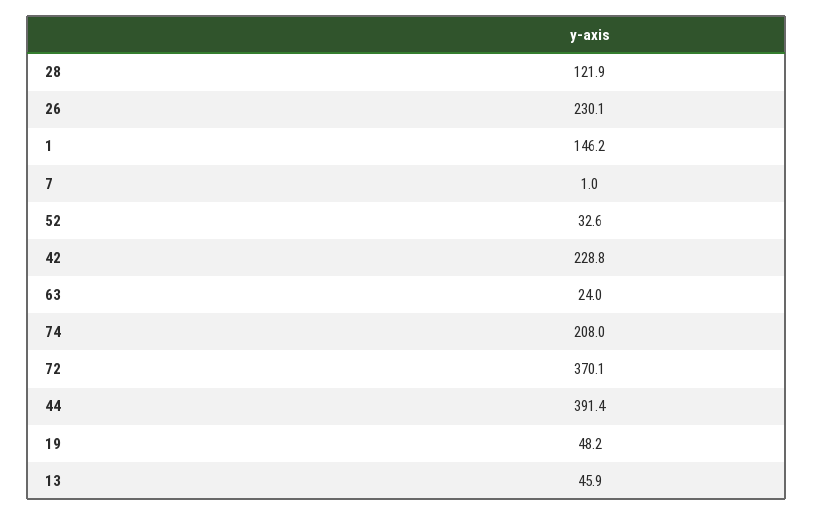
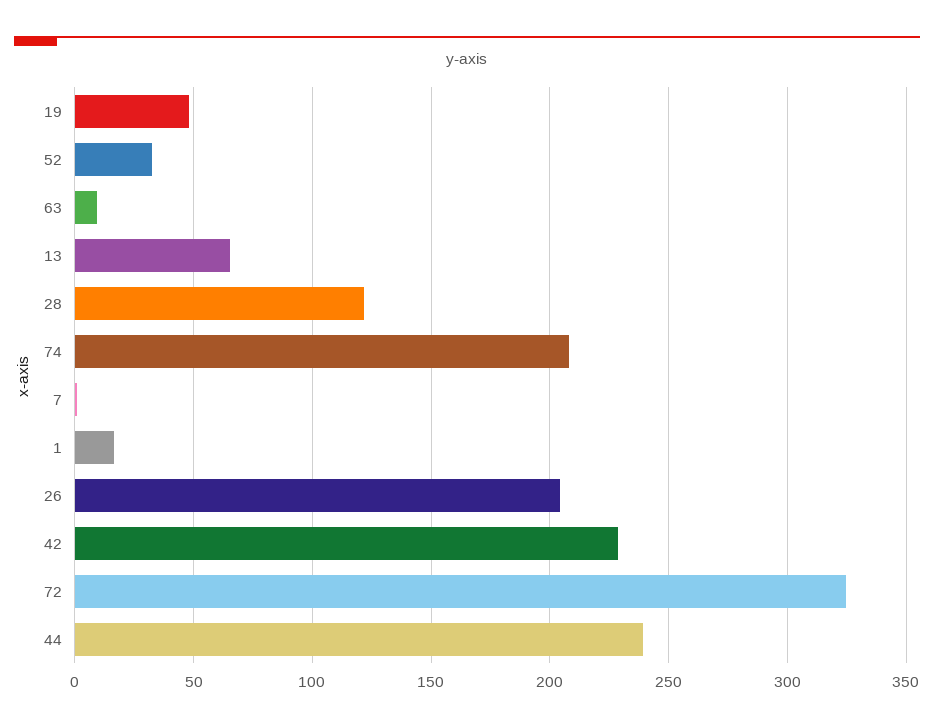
  {
    "28": 121.9,
-   "26": 230.1,
+   "26": 205,
-   "1": 146.2,
+   "1": 15,
    "7": 1,
    "52": 32.6,
    "42": 228.8,
-   "63": 24,
+   "63": 10,
    "74": 208,
-   "72": 370.1,
+   "72": 325,
-   "44": 391.4,
+   "44": 240,
    "19": 48.2,
-   "13": 45.9
+   "13": 65
  }

